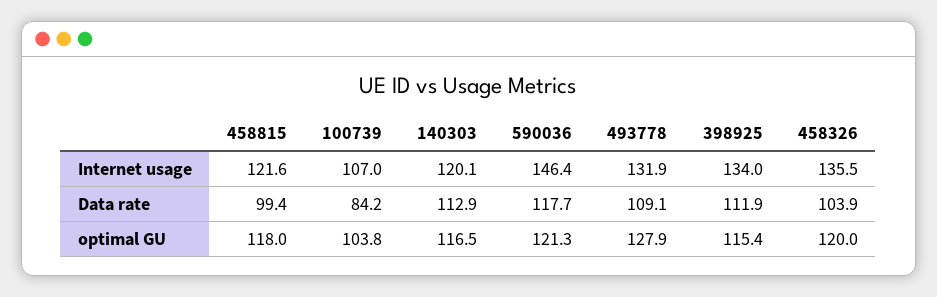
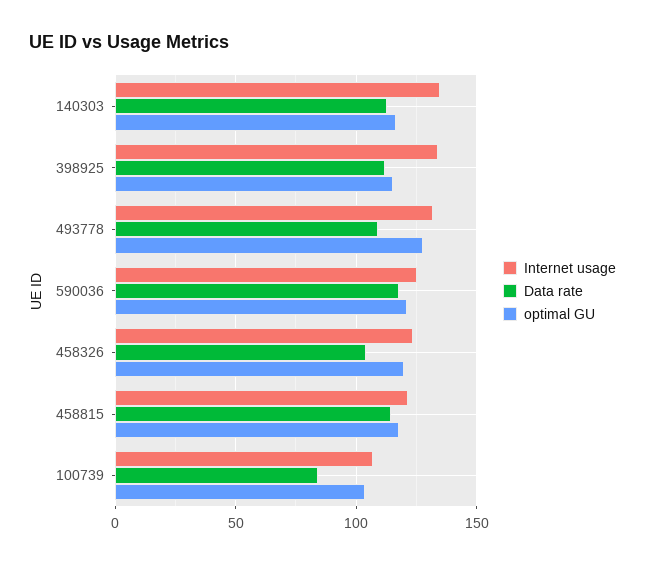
  {
    "Internet usage": {
      "458815": 121.6,
      "100739": 107,
-     "140303": 120.1,
+     "140303": 135,
-     "590036": 146.4,
+     "590036": 125,
      "493778": 131.9,
      "398925": 134,
-     "458326": 135.5
+     "458326": 125
    },
    "Data rate": {
-     "458815": 99.4,
+     "458815": 115,
      "100739": 84.2,
      "140303": 112.9,
      "590036": 117.7,
      "493778": 109.1,
      "398925": 111.9,
      "458326": 103.9
    },
    "optimal GU": {
      "458815": 118,
      "100739": 103.8,
      "140303": 116.5,
      "590036": 121.3,
      "493778": 127.9,
      "398925": 115.4,
      "458326": 120
    }
  }

